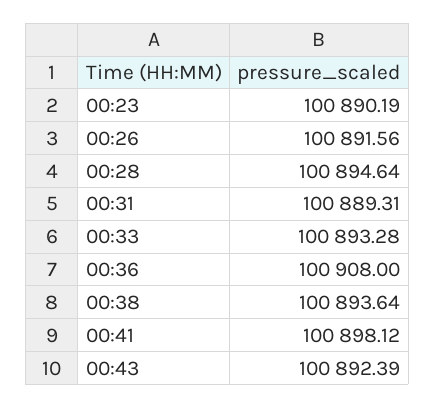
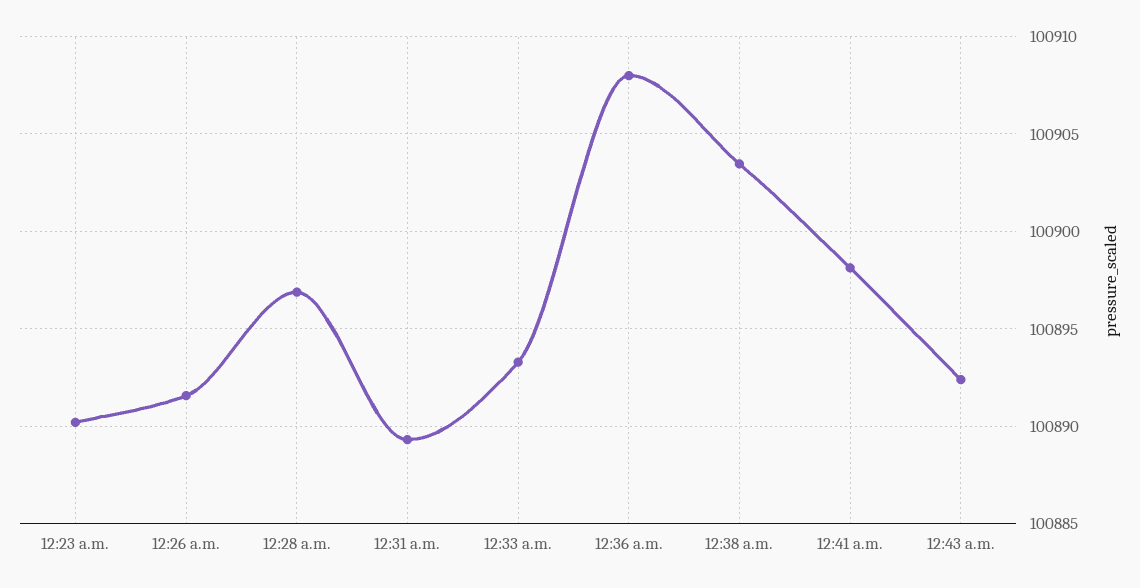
  {
    "00:23": 100890.19,
    "00:26": 100891.56,
-   "00:28": 100894.64,
+   "00:28": 100897,
    "00:31": 100889.31,
    "00:33": 100893.28,
    "00:36": 100908,
-   "00:38": 100893.64,
+   "00:38": 100903.5,
    "00:41": 100898.12,
    "00:43": 100892.39
  }

